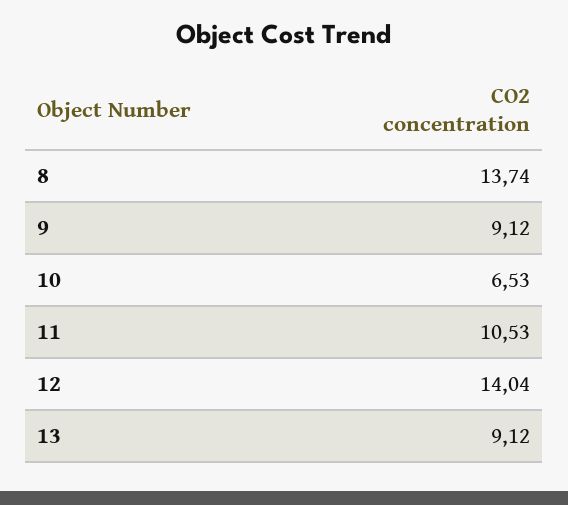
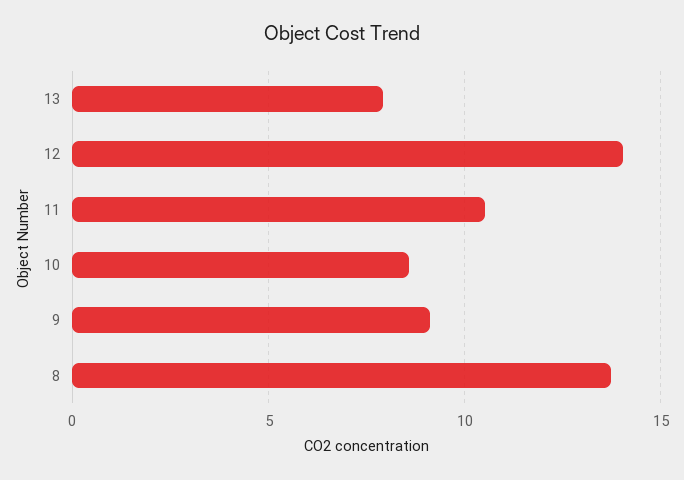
  {
    "8": 13.74,
    "9": 9.12,
-   "10": 6.53,
+   "10": 8.5,
    "11": 10.53,
    "12": 14.04,
-   "13": 9.12
+   "13": 8
  }

